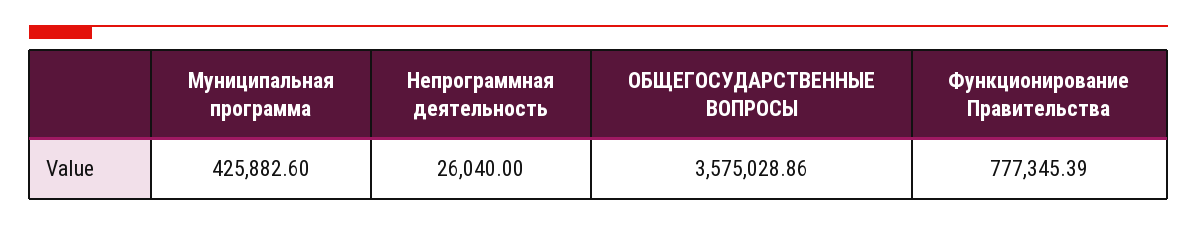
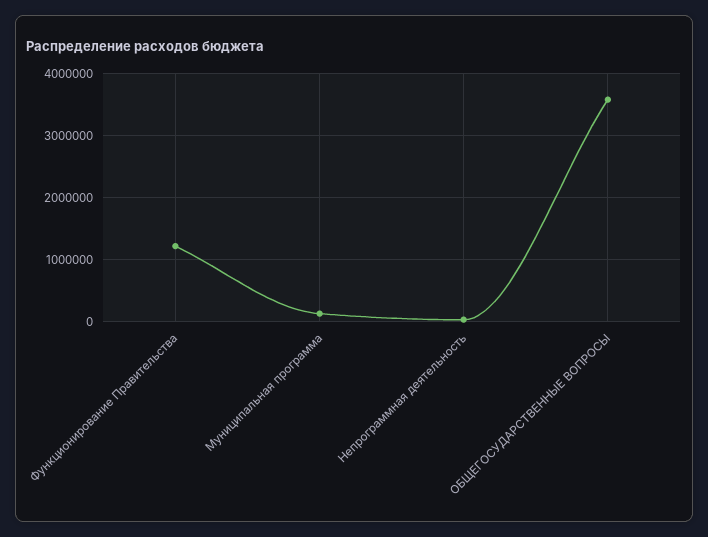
  {
-   "Муниципальная программа": 425882.6,
+   "Муниципальная программа": 100000,
    "Непрограммная деятельность": 26040,
    "ОБЩЕГОСУДАРСТВЕННЫЕ ВОПРОСЫ": 3575028.86,
-   "Функционирование Правительства": 777345.39
+   "Функционирование Правительства": 1200000
  }

